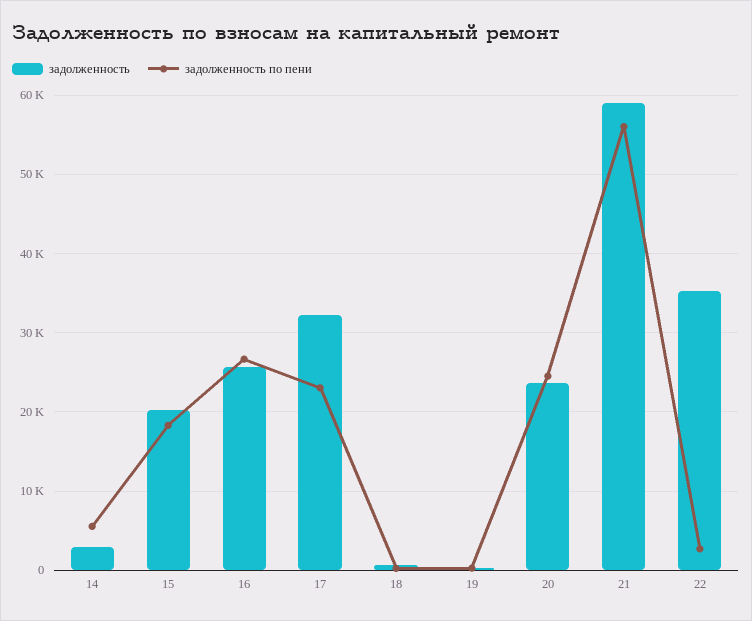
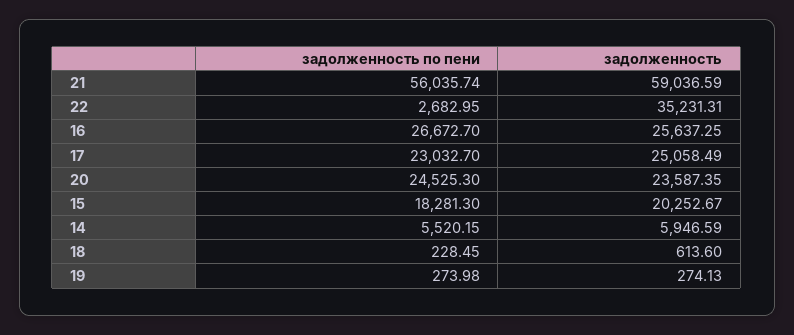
  {
    "задолженность": {
-     "14": 3000,
+     "14": 5946.59,
      "15": 20252.67,
      "16": 25637.25,
-     "17": 32000,
+     "17": 25058.49,
      "18": 613.6,
      "19": 274.13,
      "20": 23587.35,
      "21": 59036.59,
      "22": 35231.31
    },
    "задолженность по пени": {
      "14": 5520.15,
      "15": 18281.3,
      "16": 26672.7,
      "17": 23032.7,
      "18": 228.45,
      "19": 273.98,
      "20": 24525.3,
      "21": 56035.74,
      "22": 2682.95
    }
  }

